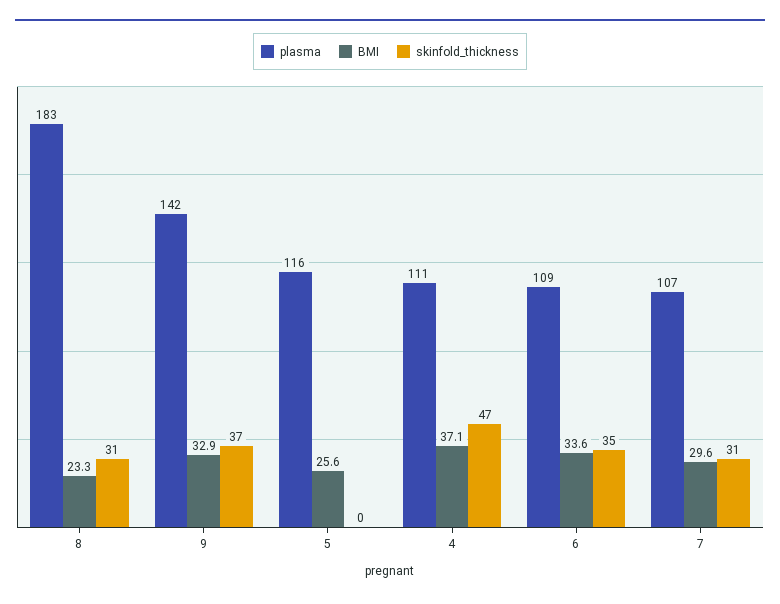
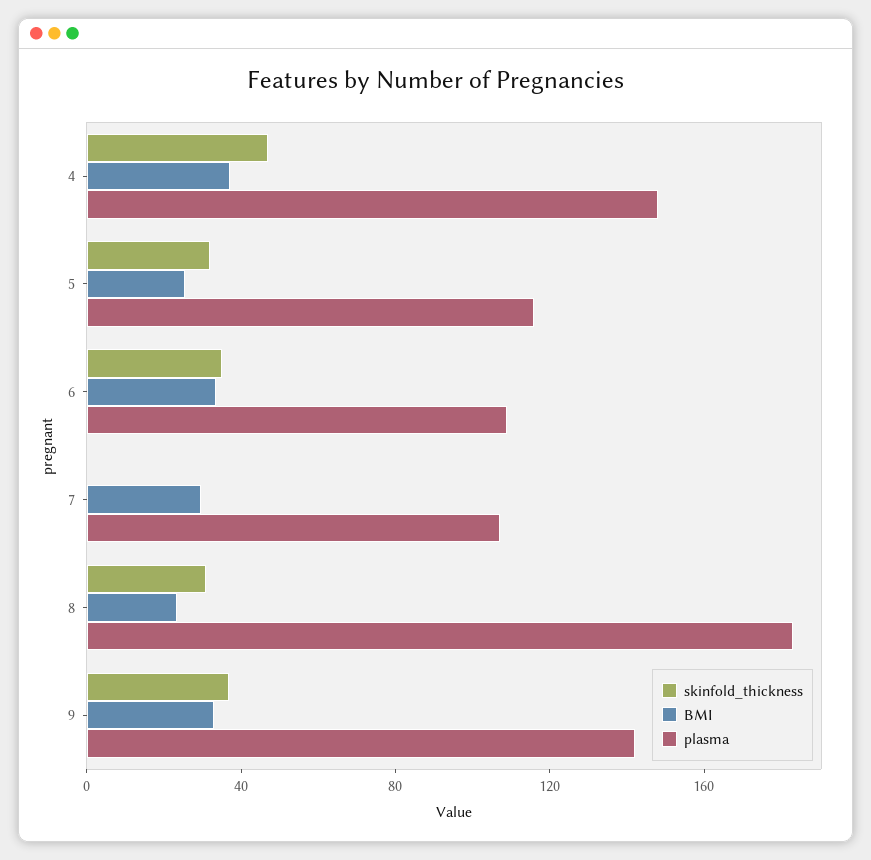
  {
    "plasma": {
      "8": 183,
      "9": 142,
      "5": 116,
-     "4": 111,
+     "4": 150,
      "6": 109,
      "7": 107
    },
    "BMI": {
      "8": 23.3,
      "9": 32.9,
      "5": 25.6,
      "4": 37.1,
      "6": 33.6,
      "7": 29.6
    },
    "skinfold_thickness": {
      "8": 31,
      "9": 37,
-     "5": 0,
+     "5": 30,
      "4": 47,
      "6": 35,
-     "7": 31
+     "7": 0
    }
  }

